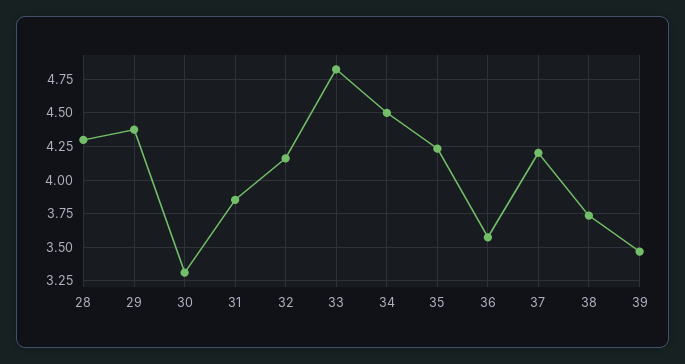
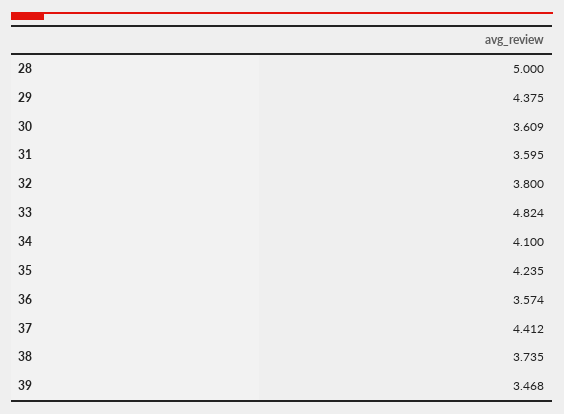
  {
-   "28": 4.3,
+   "28": 5,
    "29": 4.375,
-   "30": 3.3,
+   "30": 3.609,
-   "31": 3.85,
+   "31": 3.595,
-   "32": 4.15,
+   "32": 3.8,
    "33": 4.824,
-   "34": 4.5,
+   "34": 4.1,
    "35": 4.235,
    "36": 3.574,
-   "37": 4.2,
+   "37": 4.412,
    "38": 3.735,
    "39": 3.468
  }

